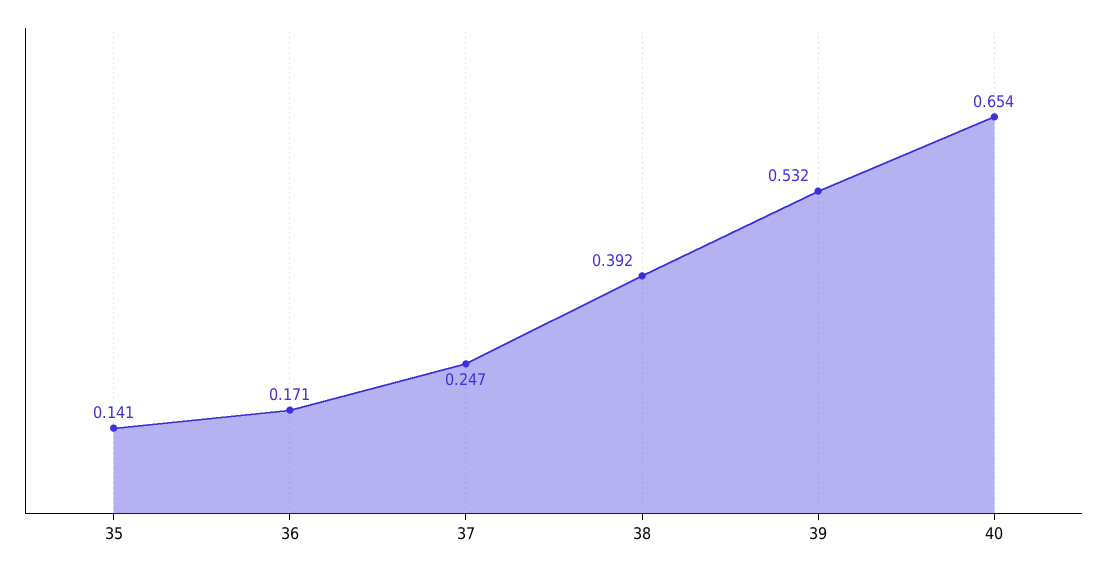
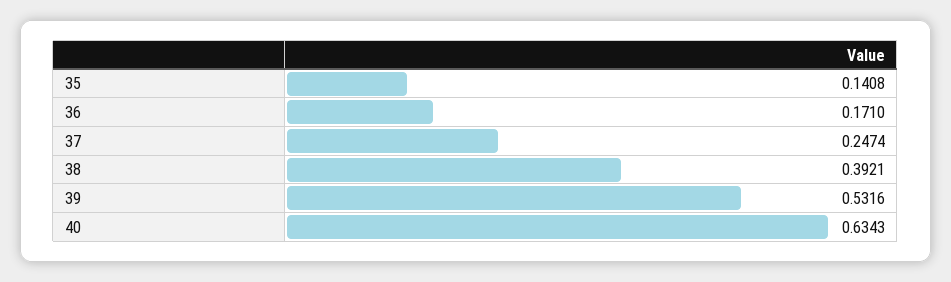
  {
    "35": 0.1408,
    "36": 0.171,
    "37": 0.2474,
    "38": 0.3921,
    "39": 0.5316,
-   "40": 0.654
+   "40": 0.6343
  }

